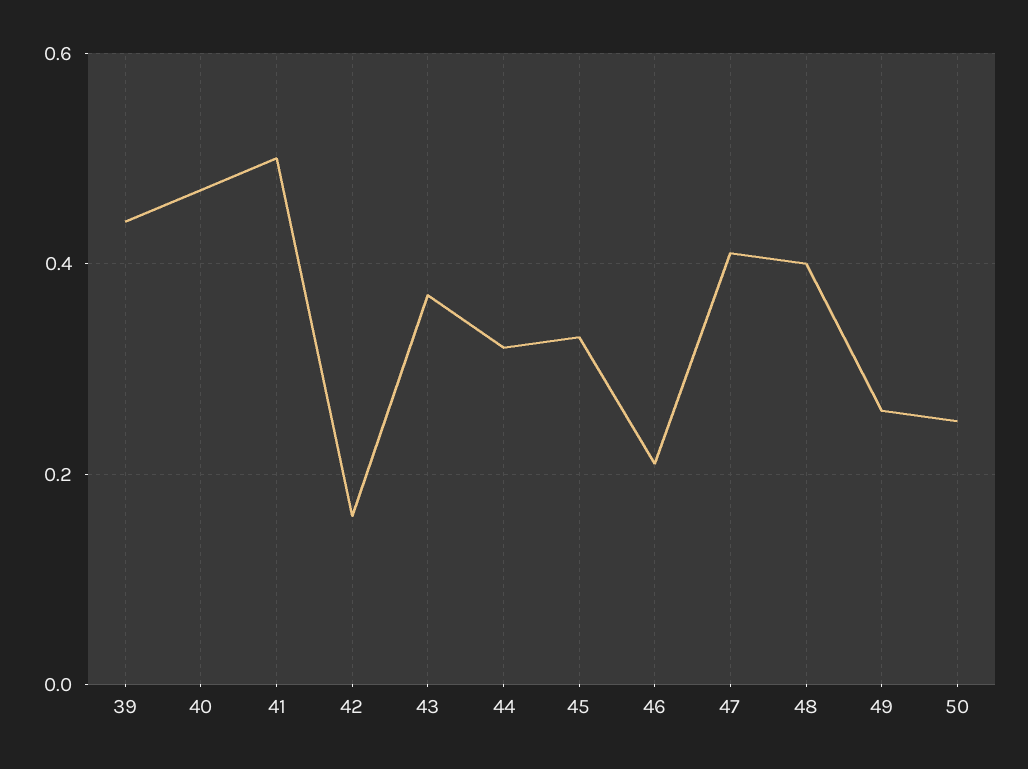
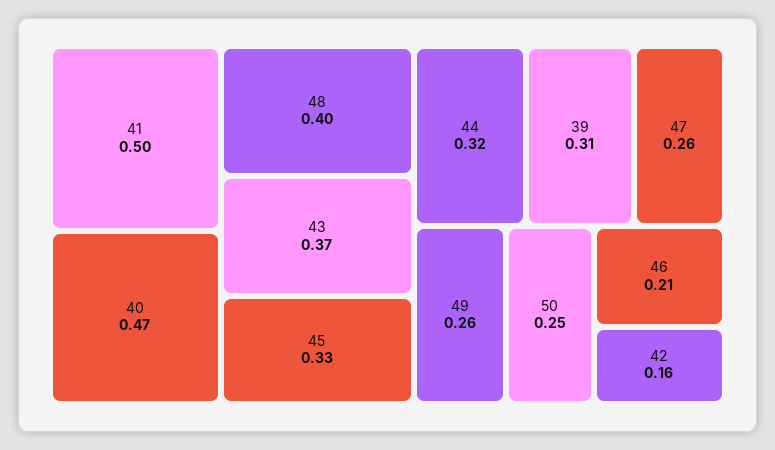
  {
-   "39": 0.45,
+   "39": 0.31,
    "40": 0.47,
    "41": 0.5,
    "42": 0.16,
    "43": 0.37,
    "44": 0.32,
    "45": 0.33,
    "46": 0.21,
-   "47": 0.4,
+   "47": 0.26,
    "48": 0.4,
    "49": 0.26,
    "50": 0.25
  }

